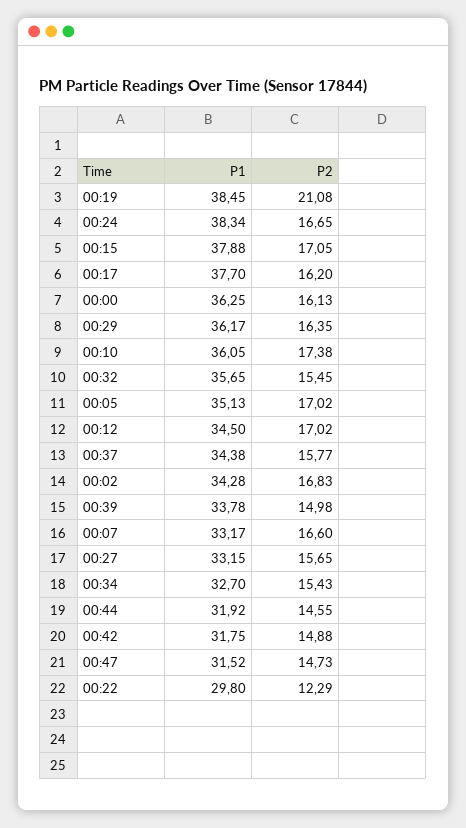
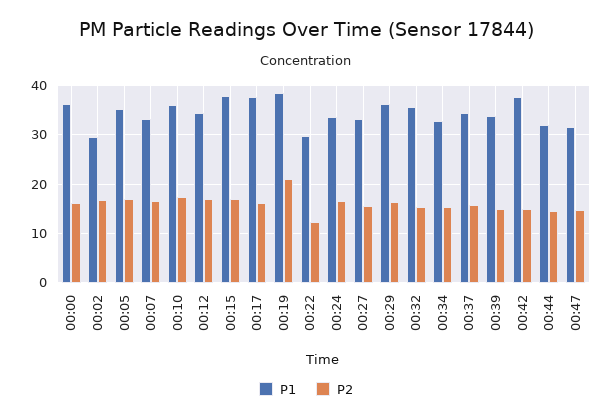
  {
    "P1": {
      "00:19": 38.45,
-     "00:24": 38.34,
+     "00:24": 34,
      "00:15": 37.88,
      "00:17": 37.7,
      "00:00": 36.25,
      "00:29": 36.17,
      "00:10": 36.05,
      "00:32": 35.65,
      "00:05": 35.13,
      "00:12": 34.5,
      "00:37": 34.38,
-     "00:02": 34.28,
+     "00:02": 30,
      "00:39": 33.78,
      "00:07": 33.17,
      "00:27": 33.15,
      "00:34": 32.7,
      "00:44": 31.92,
-     "00:42": 31.75,
+     "00:42": 38,
      "00:47": 31.52,
      "00:22": 29.8
    },
    "P2": {
      "00:19": 21.08,
      "00:24": 16.65,
      "00:15": 17.05,
      "00:17": 16.2,
      "00:00": 16.13,
      "00:29": 16.35,
      "00:10": 17.38,
      "00:32": 15.45,
      "00:05": 17.02,
      "00:12": 17.02,
      "00:37": 15.77,
      "00:02": 16.83,
      "00:39": 14.98,
      "00:07": 16.6,
      "00:27": 15.65,
      "00:34": 15.43,
      "00:44": 14.55,
      "00:42": 14.88,
      "00:47": 14.73,
      "00:22": 12.29
    }
  }

